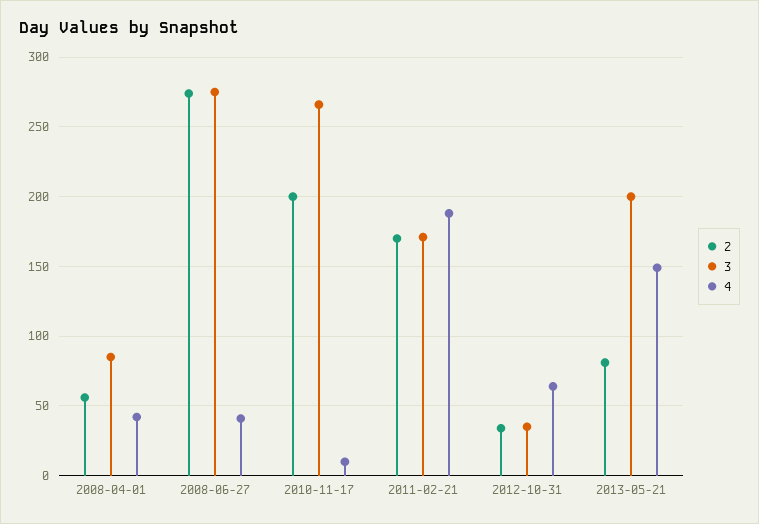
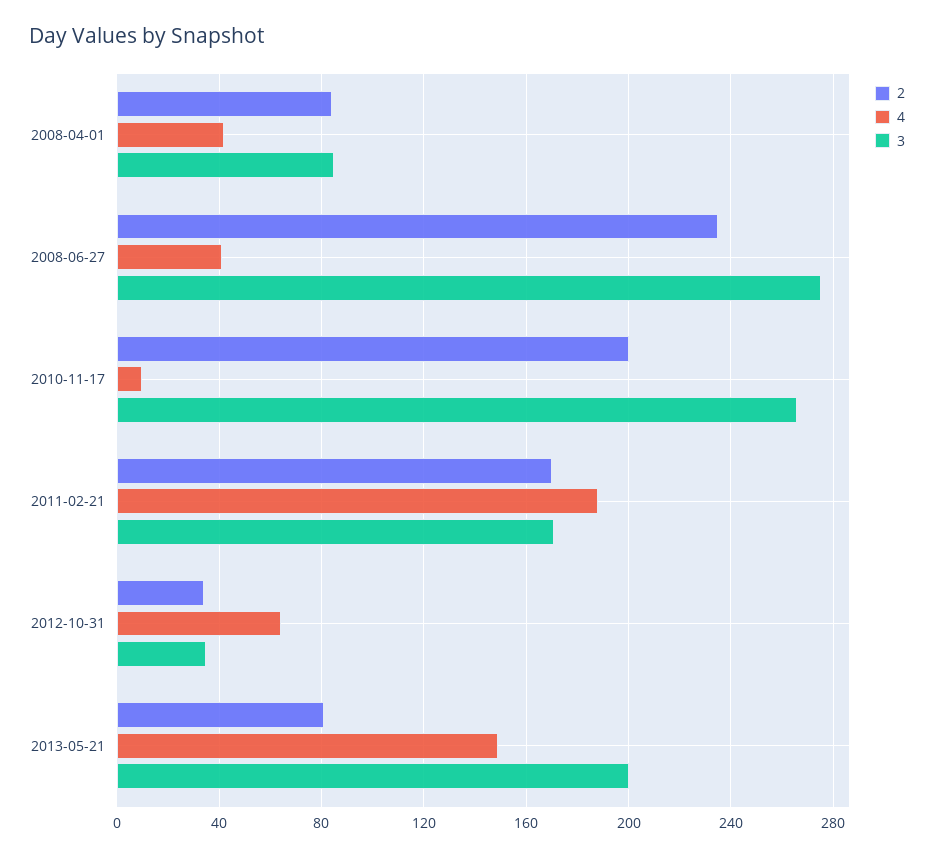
  {
    "2": {
-     "2008-04-01": 55,
+     "2008-04-01": 85,
-     "2008-06-27": 275,
+     "2008-06-27": 235,
      "2010-11-17": 200,
      "2011-02-21": 170,
      "2012-10-31": 35,
      "2013-05-21": 80
    },
    "3": {
      "2008-04-01": 85,
      "2008-06-27": 275,
      "2010-11-17": 265,
      "2011-02-21": 170,
      "2012-10-31": 35,
      "2013-05-21": 200
    },
    "4": {
      "2008-04-01": 40,
      "2008-06-27": 40,
      "2010-11-17": 10,
      "2011-02-21": 190,
      "2012-10-31": 65,
      "2013-05-21": 150
    }
  }

